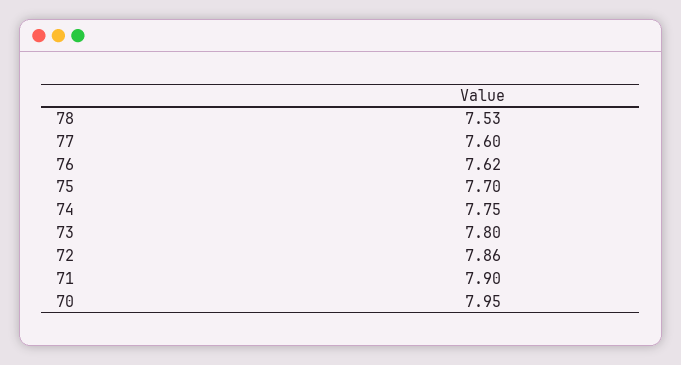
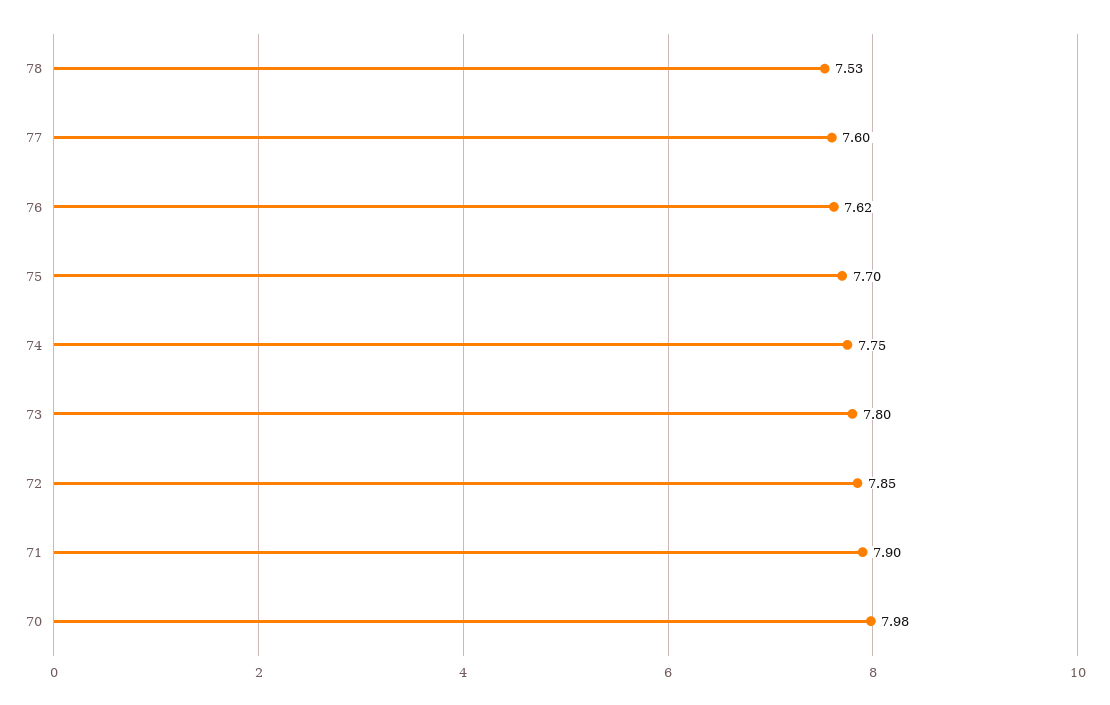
  {
    "78": 7.53,
    "77": 7.6,
    "76": 7.62,
    "75": 7.7,
    "74": 7.75,
    "73": 7.8,
-   "72": 7.86,
+   "72": 7.85,
    "71": 7.9,
-   "70": 7.95
+   "70": 7.98
  }

